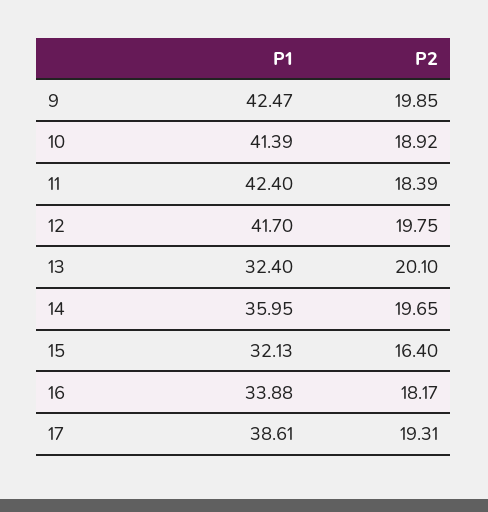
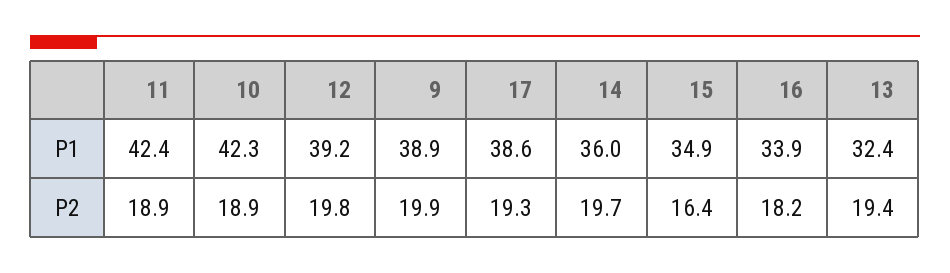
  {
    "P1": {
-     "9": 42.47,
+     "9": 38.9,
-     "10": 41.39,
+     "10": 42.3,
      "11": 42.4,
-     "12": 41.7,
+     "12": 39.2,
      "13": 32.4,
      "14": 35.95,
-     "15": 32.13,
+     "15": 34.9,
      "16": 33.88,
      "17": 38.61
    },
    "P2": {
      "9": 19.85,
      "10": 18.92,
-     "11": 18.39,
+     "11": 18.9,
      "12": 19.75,
-     "13": 20.1,
+     "13": 19.4,
      "14": 19.65,
      "15": 16.4,
      "16": 18.17,
      "17": 19.31
    }
  }

